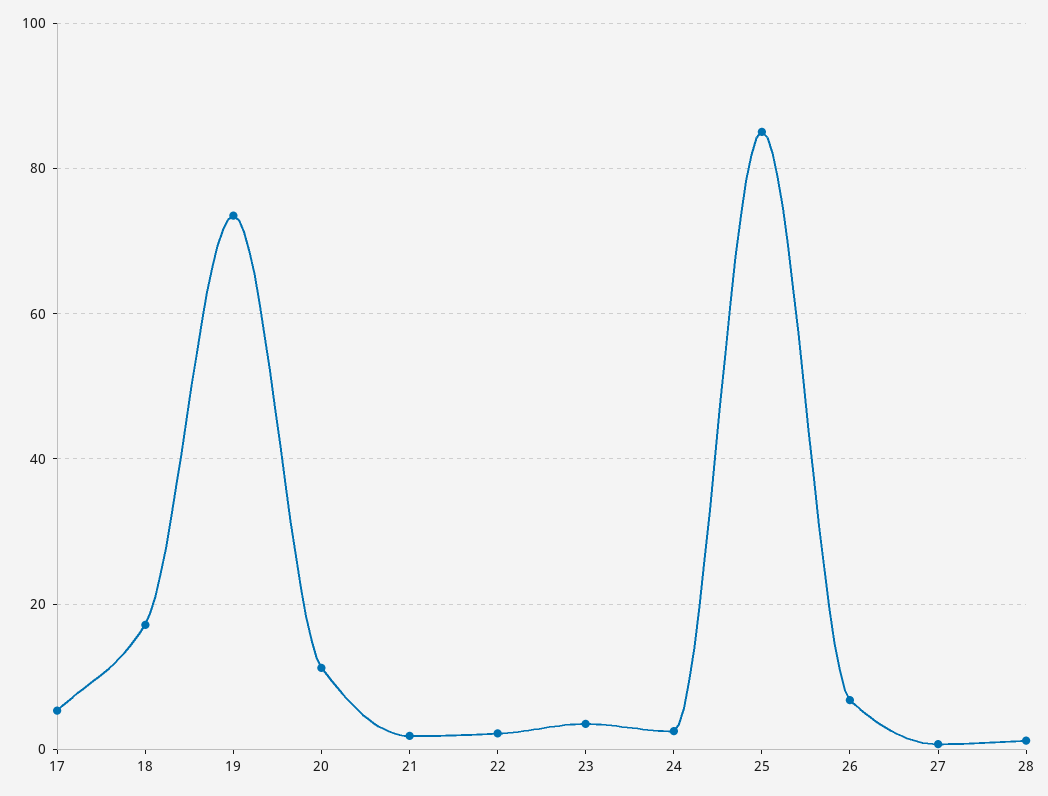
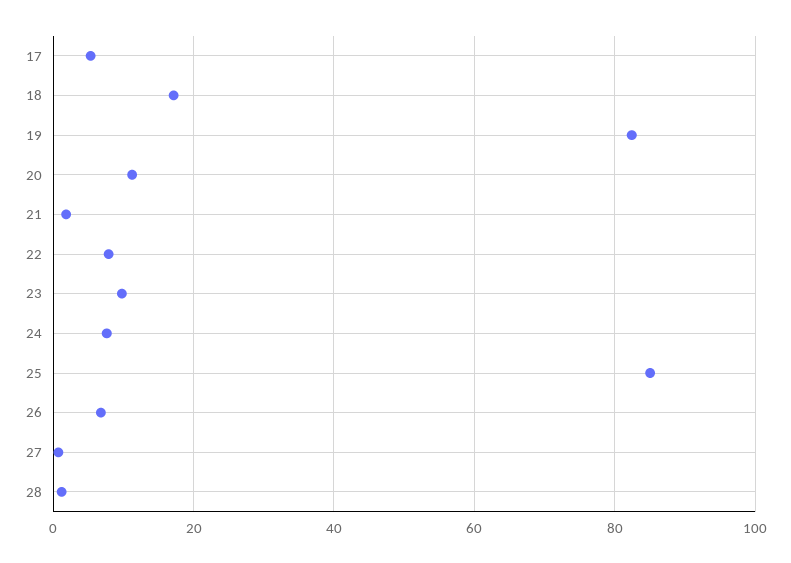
  {
    "17": 6,
    "18": 18,
-   "19": 74,
+   "19": 82,
    "20": 12,
    "21": 2,
-   "22": 2,
+   "22": 8,
-   "23": 4,
+   "23": 10,
-   "24": 2,
+   "24": 8,
    "25": 86,
    "26": 6,
    "27": 0,
    "28": 2
  }

